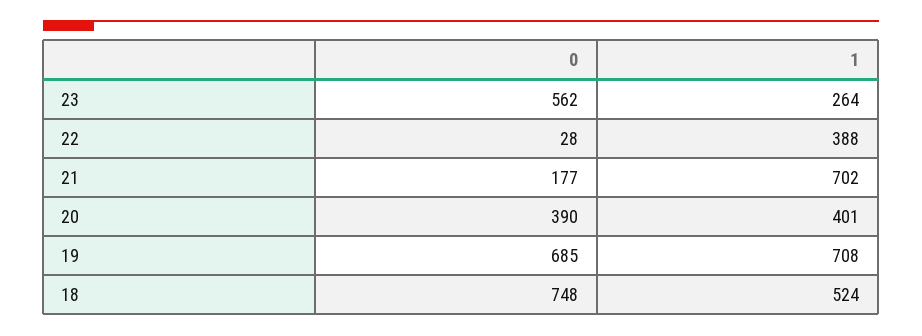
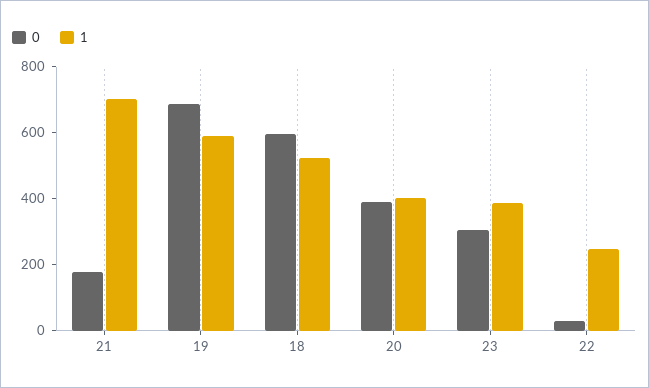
  {
    "0": {
-     "23": 562,
+     "23": 300,
      "22": 28,
      "21": 177,
      "20": 390,
      "19": 685,
-     "18": 748
+     "18": 600
    },
    "1": {
-     "23": 264,
+     "23": 400,
-     "22": 388,
+     "22": 250,
      "21": 702,
      "20": 401,
-     "19": 708,
+     "19": 600,
      "18": 524
    }
  }

